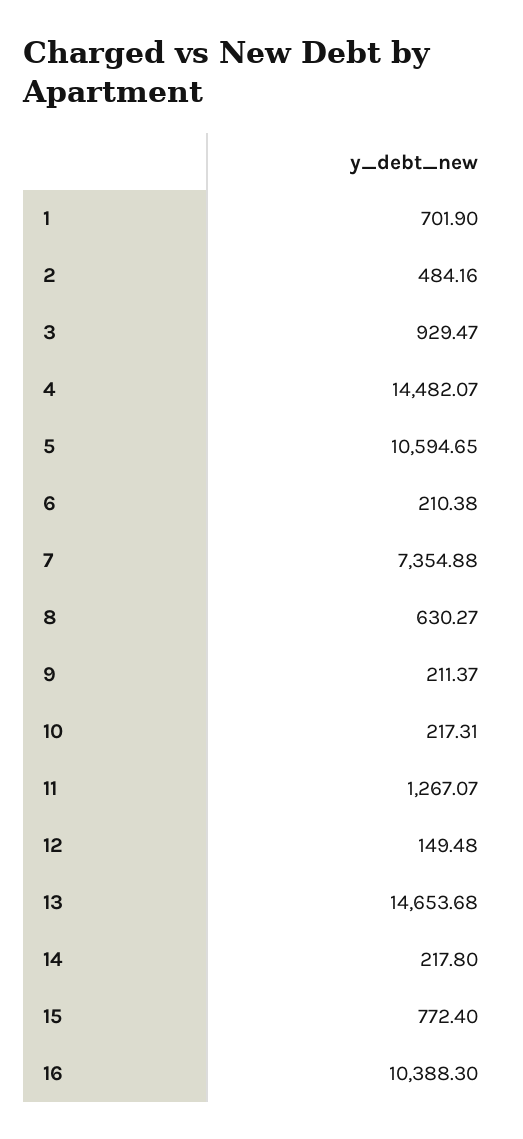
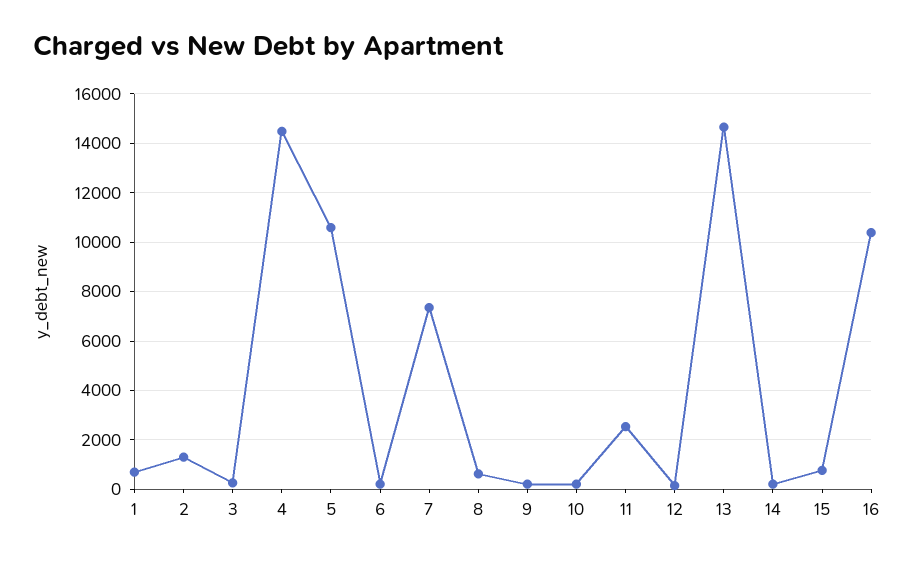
  {
    "1": 701.9,
-   "2": 484.16,
+   "2": 1250,
-   "3": 929.47,
+   "3": 250,
    "4": 14482.07,
    "5": 10594.65,
    "6": 210.38,
    "7": 7354.88,
    "8": 630.27,
    "9": 211.37,
    "10": 217.31,
-   "11": 1267.07,
+   "11": 2500,
    "12": 149.48,
    "13": 14653.68,
    "14": 217.8,
    "15": 772.4,
    "16": 10388.3
  }

